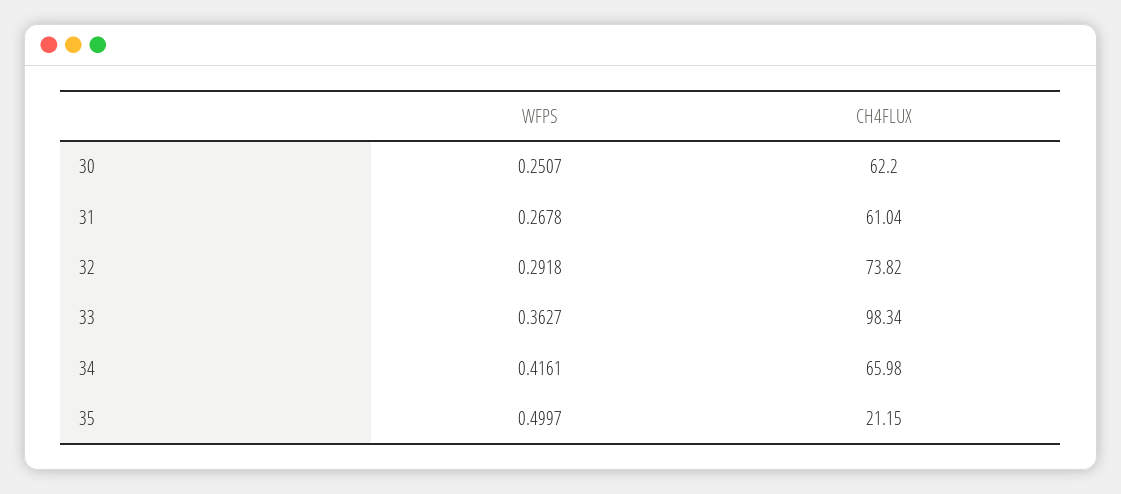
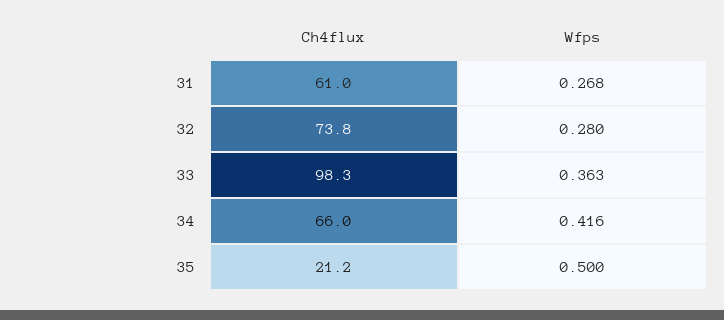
  {
    "WFPS": {
-     "30": 0.2507,
      "31": 0.2678,
-     "32": 0.2918,
+     "32": 0.28,
      "33": 0.3627,
      "34": 0.4161,
      "35": 0.4997
    },
    "CH4FLUX": {
-     "30": 62.2,
      "31": 61.04,
      "32": 73.82,
      "33": 98.34,
      "34": 65.98,
      "35": 21.15
    }
  }

